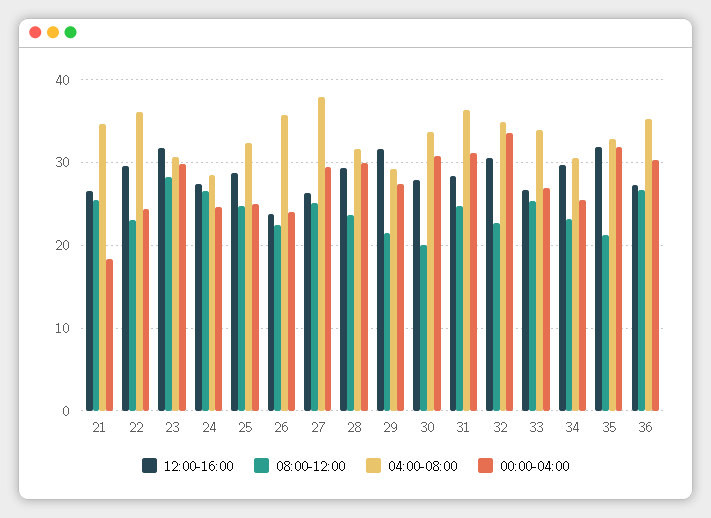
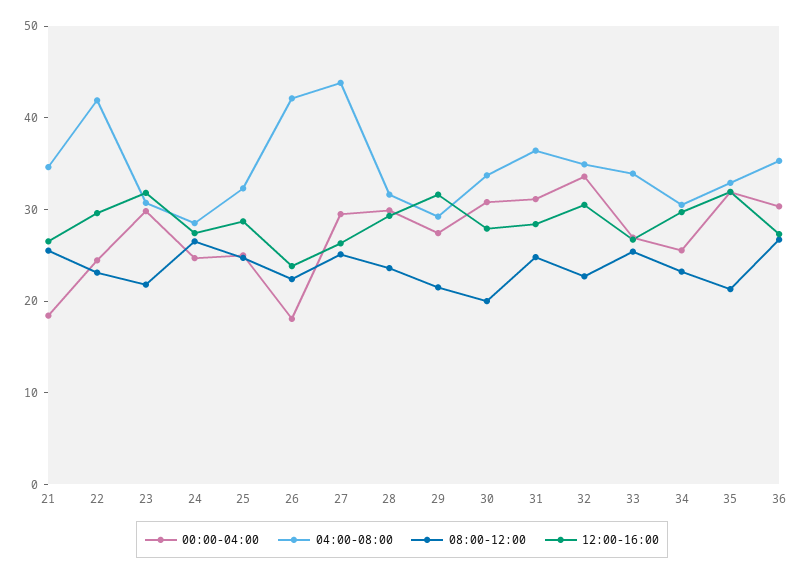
  {
    "12:00-16:00": {
      "21": 27,
      "22": 30,
      "23": 32,
      "24": 27,
      "25": 29,
      "26": 24,
      "27": 26,
      "28": 29,
      "29": 32,
      "30": 28,
      "31": 28,
      "32": 31,
      "33": 27,
      "34": 30,
      "35": 32,
      "36": 27
    },
    "08:00-12:00": {
      "21": 26,
      "22": 23,
-     "23": 28,
+     "23": 22,
      "24": 27,
      "25": 25,
      "26": 22,
      "27": 25,
      "28": 24,
      "29": 22,
      "30": 20,
      "31": 25,
      "32": 23,
      "33": 25,
      "34": 23,
      "35": 21,
      "36": 27
    },
    "04:00-08:00": {
      "21": 35,
-     "22": 36,
+     "22": 42,
      "23": 31,
      "24": 29,
      "25": 32,
-     "26": 36,
+     "26": 42,
-     "27": 38,
+     "27": 44,
      "28": 32,
      "29": 29,
      "30": 34,
      "31": 36,
      "32": 35,
      "33": 34,
      "34": 31,
      "35": 33,
      "36": 35
    },
    "00:00-04:00": {
      "21": 18,
      "22": 24,
      "23": 30,
      "24": 25,
      "25": 25,
-     "26": 24,
+     "26": 18,
      "27": 29,
      "28": 30,
      "29": 27,
      "30": 31,
      "31": 31,
      "32": 34,
      "33": 27,
      "34": 26,
      "35": 32,
      "36": 30
    }
  }

